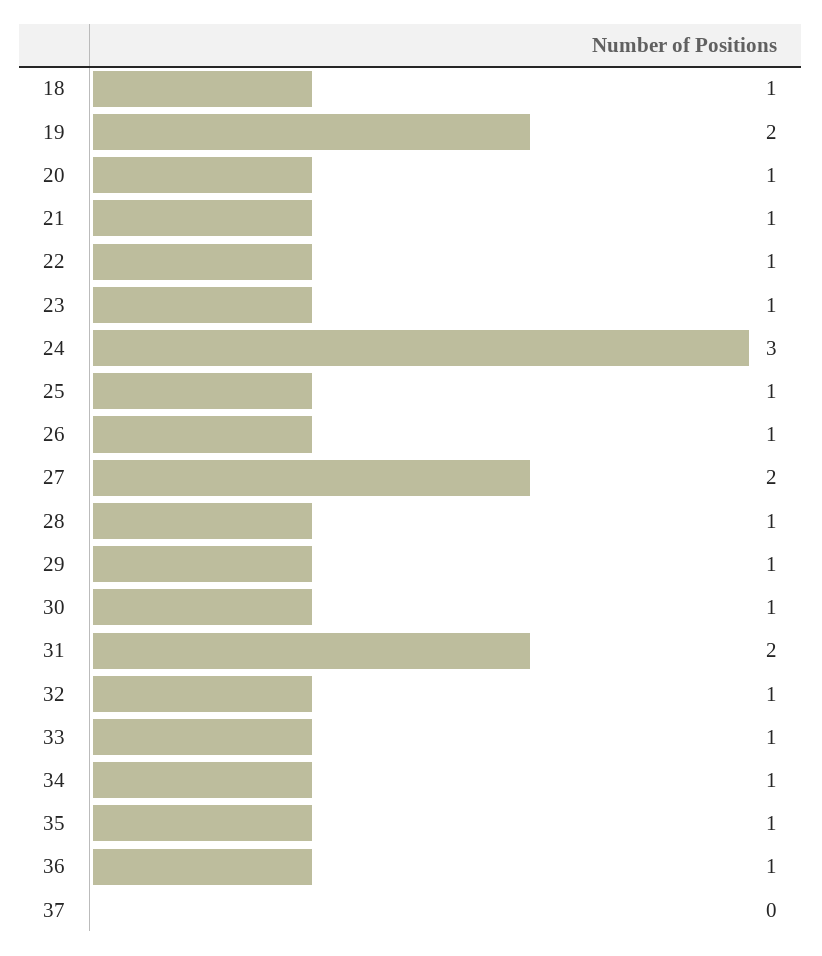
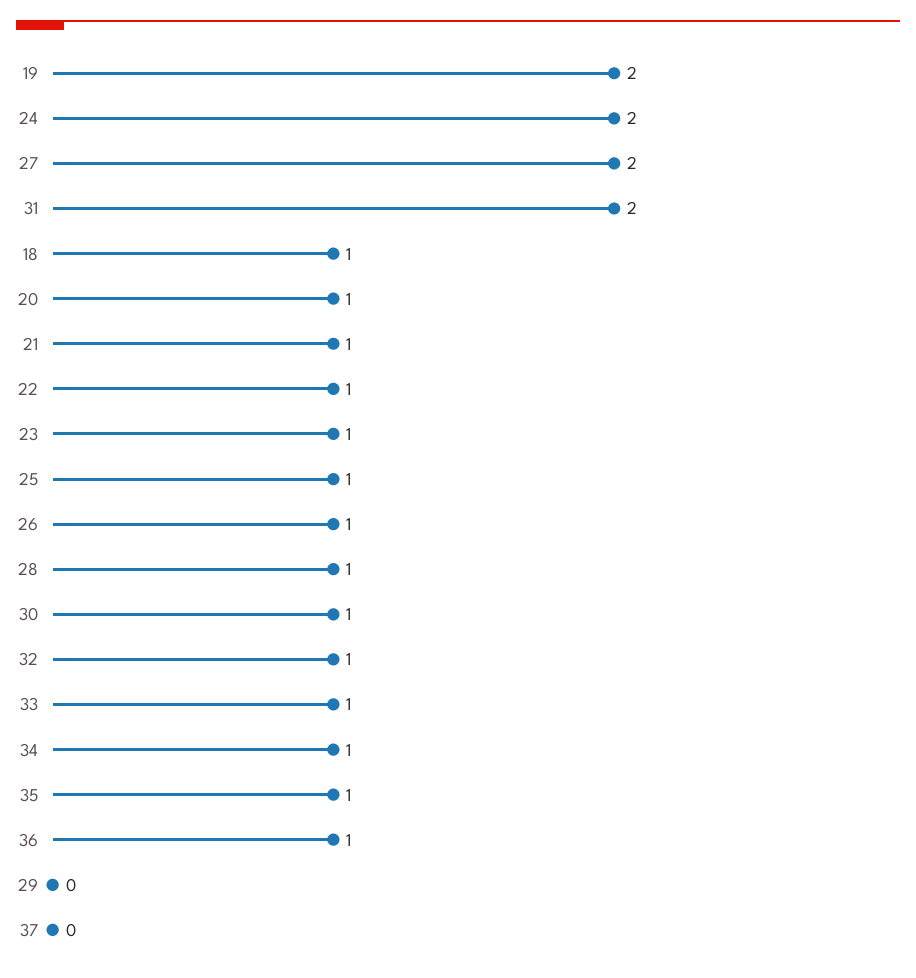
  {
    "18": 1,
    "19": 2,
    "20": 1,
    "21": 1,
    "22": 1,
    "23": 1,
-   "24": 3,
+   "24": 2,
    "25": 1,
    "26": 1,
    "27": 2,
    "28": 1,
-   "29": 1,
+   "29": 0,
    "30": 1,
    "31": 2,
    "32": 1,
    "33": 1,
    "34": 1,
    "35": 1,
    "36": 1,
    "37": 0
  }

